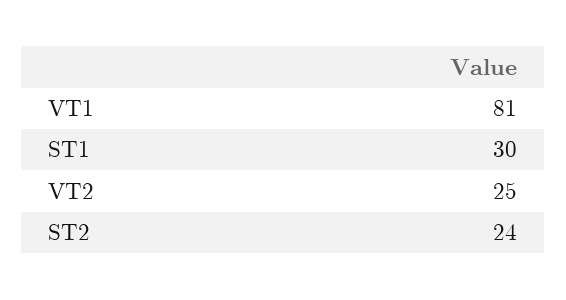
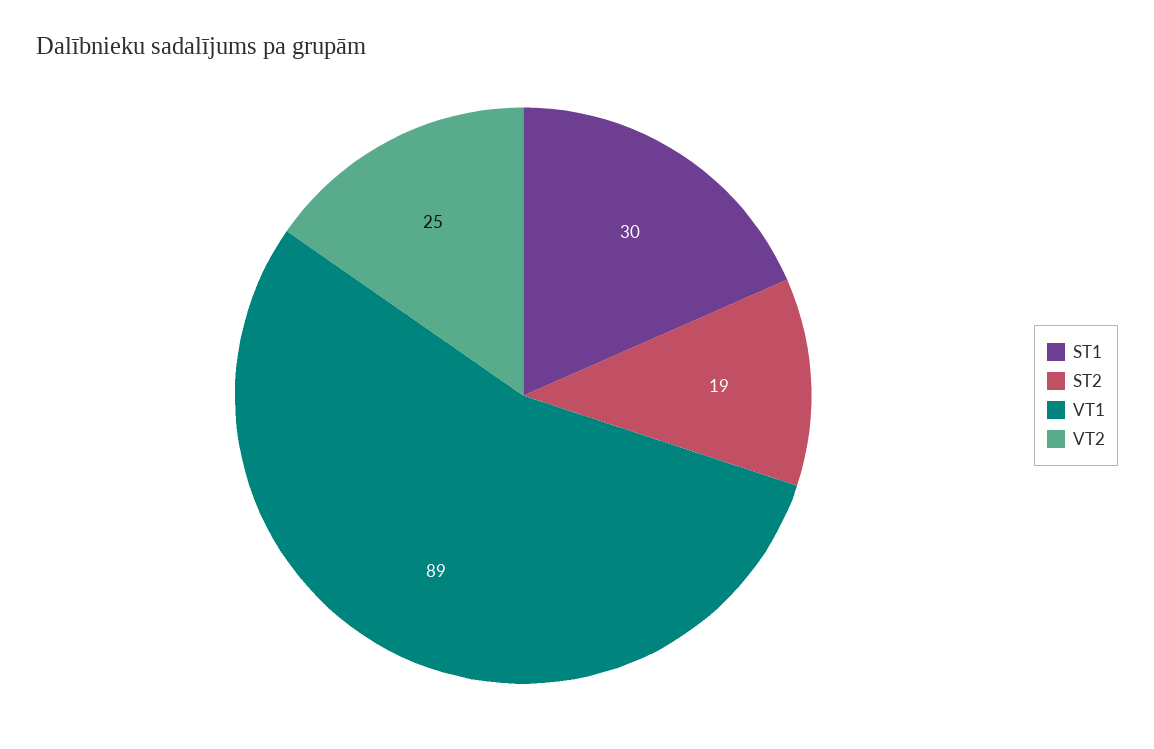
  {
-   "VT1": 81,
+   "VT1": 89,
    "ST1": 30,
    "VT2": 25,
-   "ST2": 24
+   "ST2": 19
  }

